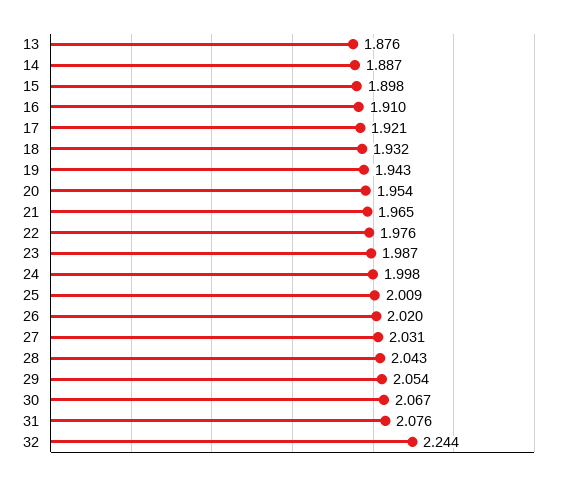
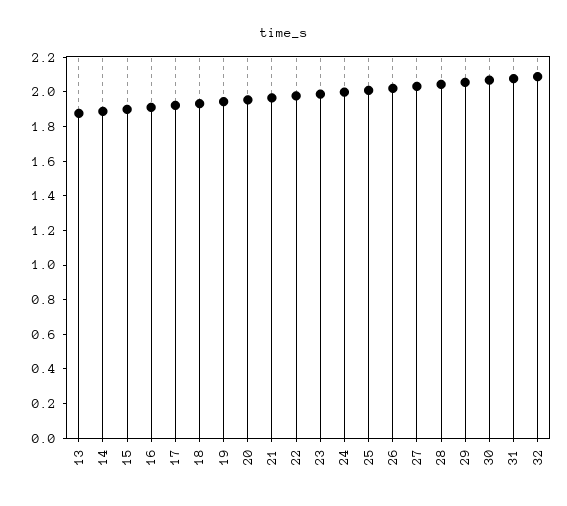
  {
    "13": 1.876,
    "14": 1.887,
    "15": 1.898,
    "16": 1.91,
    "17": 1.921,
    "18": 1.932,
    "19": 1.943,
    "20": 1.954,
    "21": 1.965,
    "22": 1.976,
    "23": 1.987,
    "24": 1.998,
    "25": 2.009,
    "26": 2.02,
    "27": 2.031,
    "28": 2.043,
    "29": 2.054,
    "30": 2.067,
    "31": 2.076,
-   "32": 2.244
+   "32": 2.1
  }

